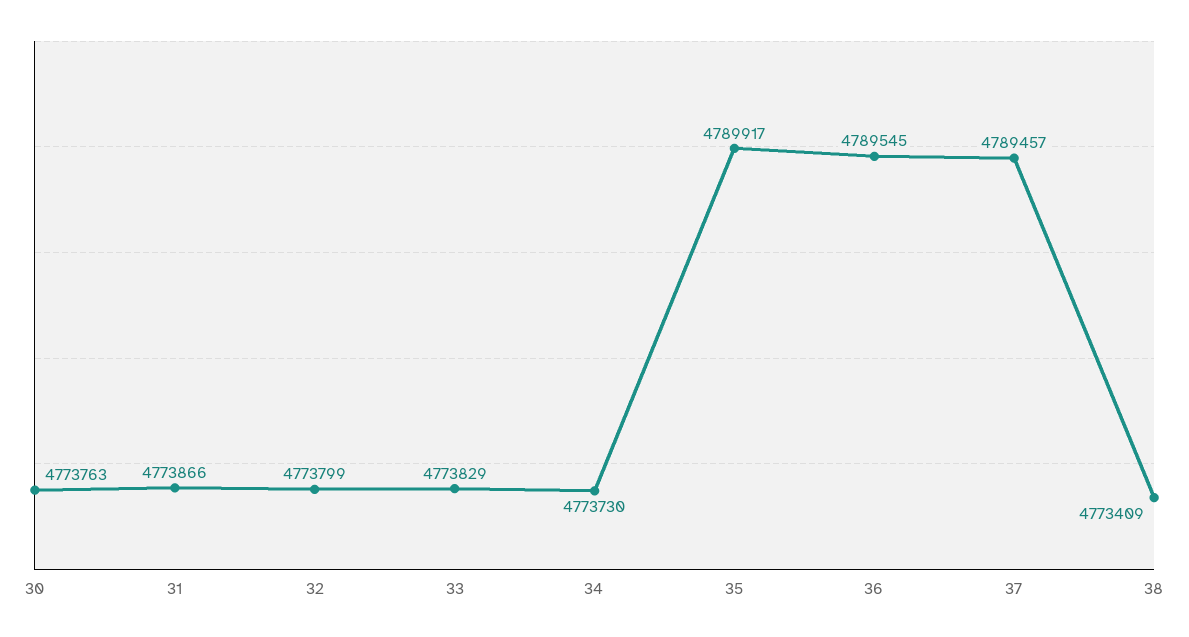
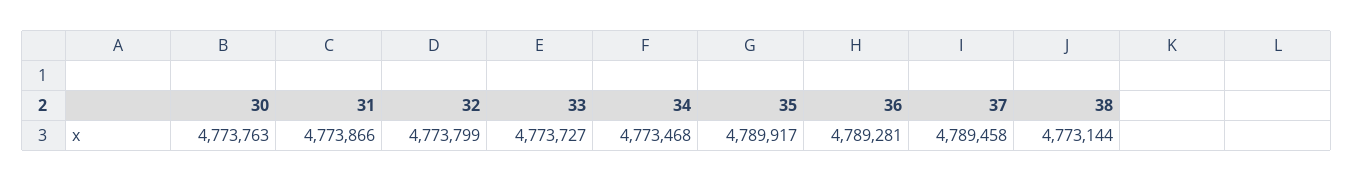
  {
    "30": 4773763,
    "31": 4773866,
    "32": 4773799,
-   "33": 4773829,
+   "33": 4773727,
-   "34": 4773730,
+   "34": 4773468,
    "35": 4789917,
-   "36": 4789545,
+   "36": 4789281,
-   "37": 4789457,
+   "37": 4789458,
-   "38": 4773409
+   "38": 4773144
  }

